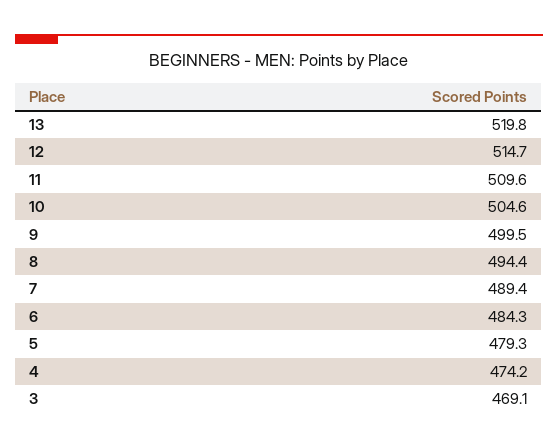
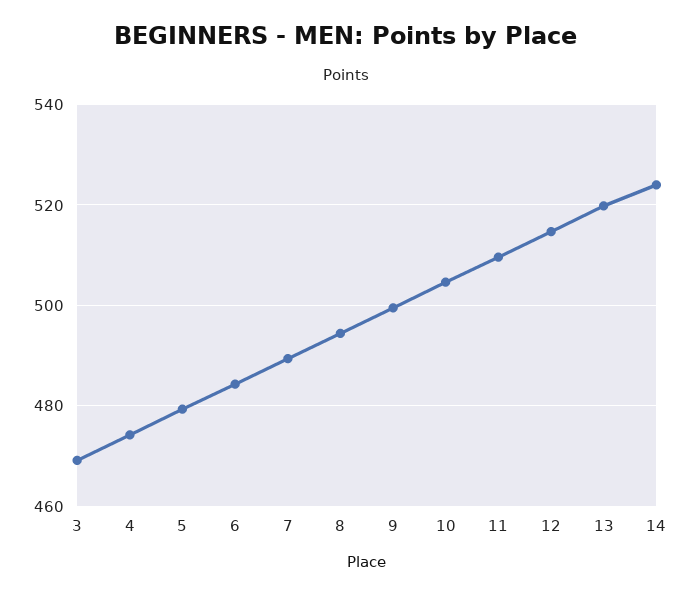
  {
    "13": 519.8,
    "12": 514.7,
    "11": 509.6,
    "10": 504.6,
    "9": 499.5,
    "8": 494.4,
    "7": 489.4,
    "6": 484.3,
    "5": 479.3,
    "4": 474.2,
-   "3": 469.1
+   "3": 469.1,
+   "14": 524
  }

